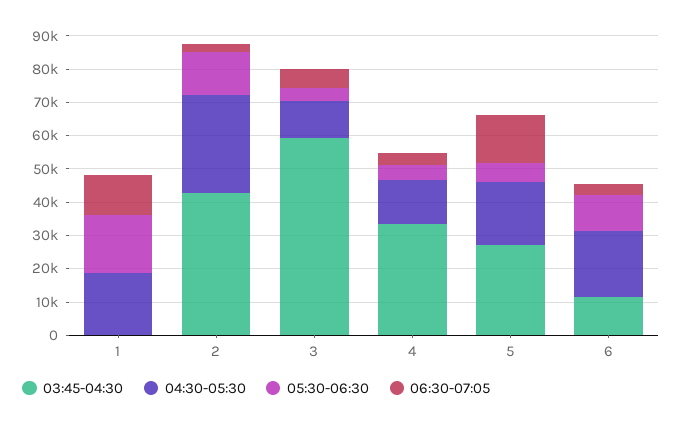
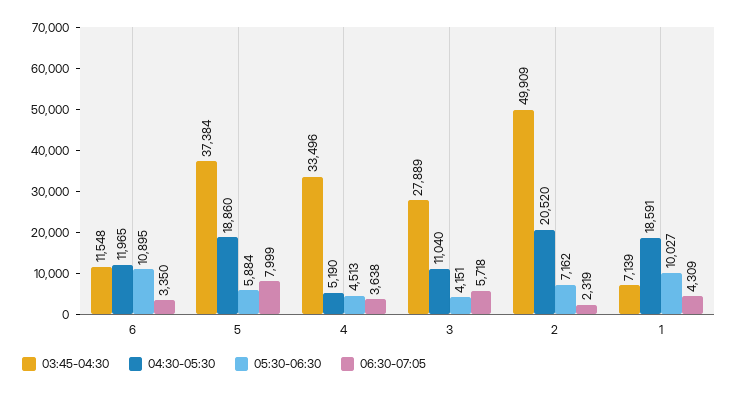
  {
    "03:45-04:30": {
-     "1": 0,
+     "1": 7139,
-     "2": 42500,
+     "2": 49909,
-     "3": 60000,
+     "3": 27889,
      "4": 33496,
-     "5": 27500,
+     "5": 37384,
      "6": 11548
    },
    "04:30-05:30": {
      "1": 18591,
-     "2": 30000,
+     "2": 20520,
      "3": 11040,
-     "4": 12500,
+     "4": 5190,
      "5": 18860,
-     "6": 20000
+     "6": 11965
    },
    "05:30-06:30": {
-     "1": 17500,
+     "1": 10027,
-     "2": 12500,
+     "2": 7162,
      "3": 4151,
      "4": 4513,
      "5": 5884,
      "6": 10895
    },
    "06:30-07:05": {
-     "1": 12500,
+     "1": 4309,
      "2": 2319,
      "3": 5718,
      "4": 3638,
-     "5": 15000,
+     "5": 7999,
      "6": 3350
    }
  }

